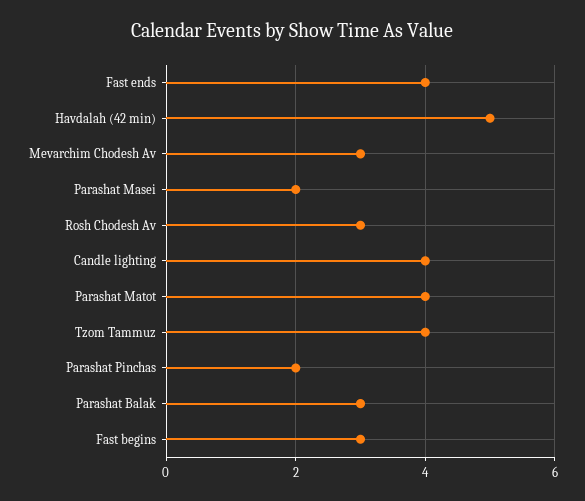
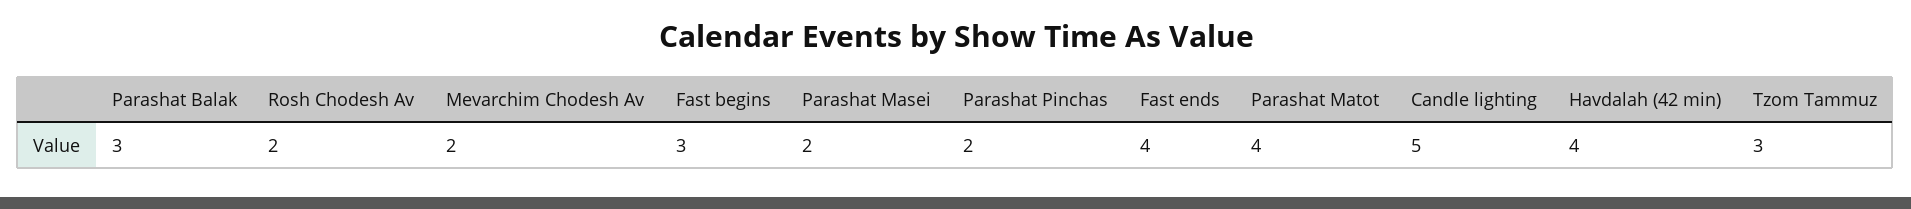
  {
    "Fast ends": 4,
-   "Havdalah (42 min)": 5,
+   "Havdalah (42 min)": 4,
-   "Mevarchim Chodesh Av": 3,
+   "Mevarchim Chodesh Av": 2,
    "Parashat Masei": 2,
-   "Rosh Chodesh Av": 3,
+   "Rosh Chodesh Av": 2,
-   "Candle lighting": 4,
+   "Candle lighting": 5,
    "Parashat Matot": 4,
-   "Tzom Tammuz": 4,
+   "Tzom Tammuz": 3,
    "Parashat Pinchas": 2,
    "Parashat Balak": 3,
    "Fast begins": 3
  }

